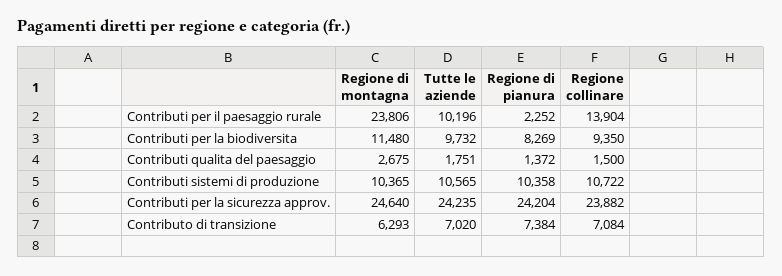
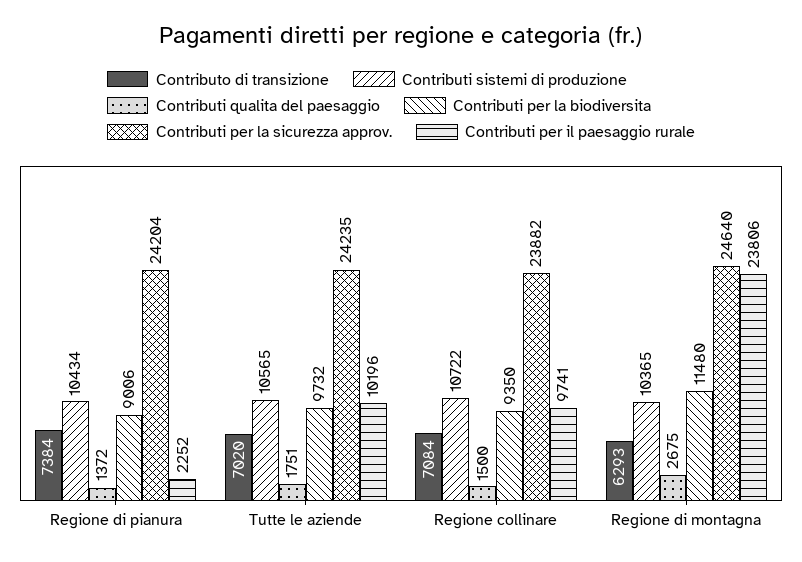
  {
    "Contributi per il paesaggio rurale": {
      "Regione di montagna": 23806,
      "Tutte le aziende": 10196,
      "Regione di pianura": 2252,
-     "Regione collinare": 13904
+     "Regione collinare": 9741
    },
    "Contributi per la biodiversita": {
      "Regione di montagna": 11480,
      "Tutte le aziende": 9732,
-     "Regione di pianura": 8269,
+     "Regione di pianura": 9006,
      "Regione collinare": 9350
    },
    "Contributi qualita del paesaggio": {
      "Regione di montagna": 2675,
      "Tutte le aziende": 1751,
      "Regione di pianura": 1372,
      "Regione collinare": 1500
    },
    "Contributi sistemi di produzione": {
      "Regione di montagna": 10365,
      "Tutte le aziende": 10565,
-     "Regione di pianura": 10358,
+     "Regione di pianura": 10434,
      "Regione collinare": 10722
    },
    "Contributi per la sicurezza approv.": {
      "Regione di montagna": 24640,
      "Tutte le aziende": 24235,
      "Regione di pianura": 24204,
      "Regione collinare": 23882
    },
    "Contributo di transizione": {
      "Regione di montagna": 6293,
      "Tutte le aziende": 7020,
      "Regione di pianura": 7384,
      "Regione collinare": 7084
    }
  }

